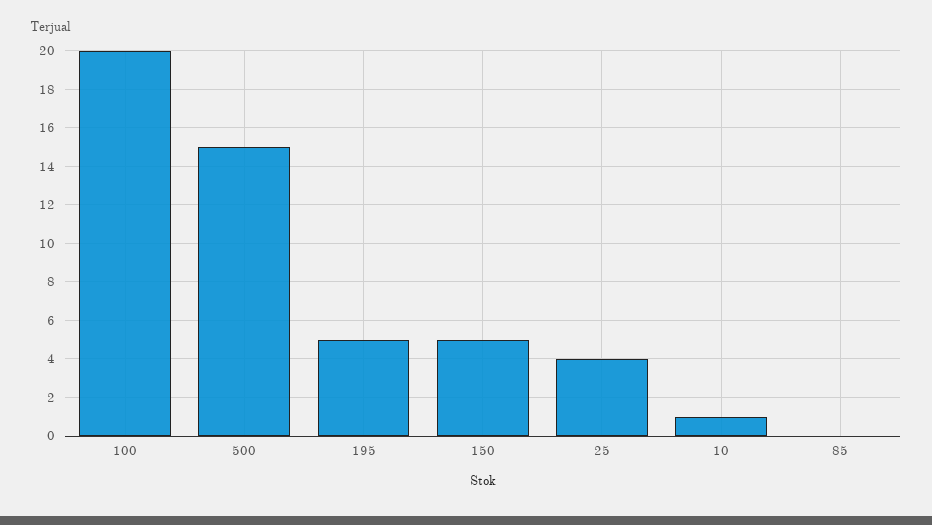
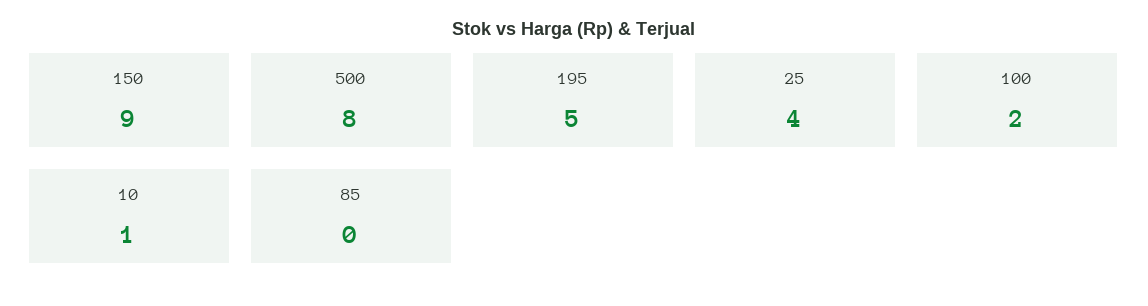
  {
-   "100": 20,
+   "100": 2,
-   "500": 15,
+   "500": 8,
    "195": 5,
-   "150": 5,
+   "150": 9,
    "25": 4,
    "10": 1,
    "85": 0
  }

